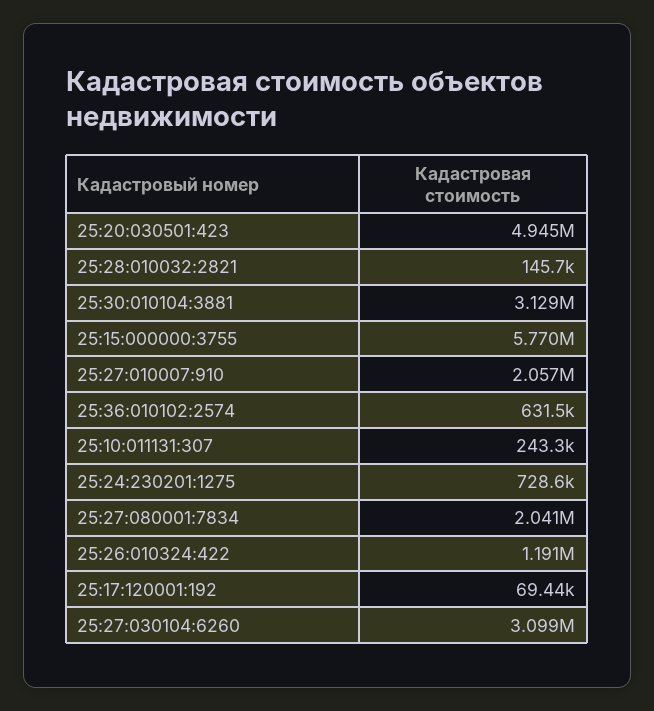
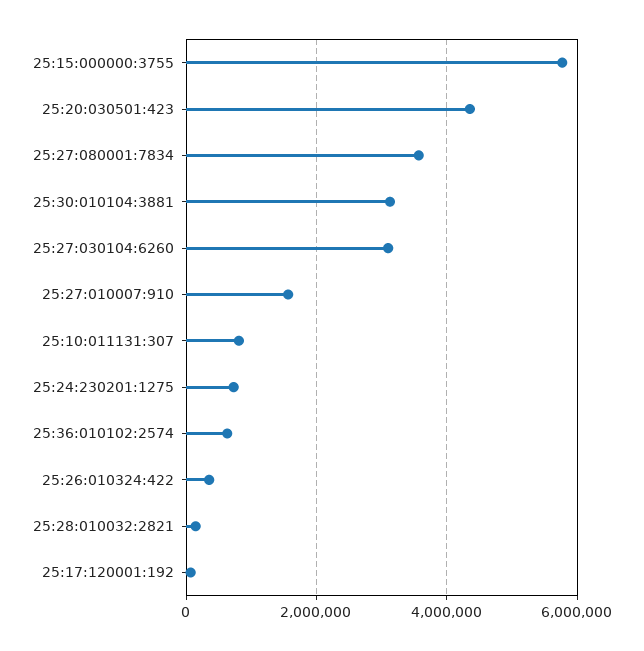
  {
-   "25:20:030501:423": 4945000,
+   "25:20:030501:423": 4400000,
    "25:28:010032:2821": 145700,
    "25:30:010104:3881": 3129000,
    "25:15:000000:3755": 5770000,
-   "25:27:010007:910": 2057000,
+   "25:27:010007:910": 1600000,
    "25:36:010102:2574": 631500,
-   "25:10:011131:307": 243300,
+   "25:10:011131:307": 800000,
    "25:24:230201:1275": 728600,
-   "25:27:080001:7834": 2041000,
+   "25:27:080001:7834": 3600000,
-   "25:26:010324:422": 1191000,
+   "25:26:010324:422": 400000,
    "25:17:120001:192": 69440,
    "25:27:030104:6260": 3099000
  }

